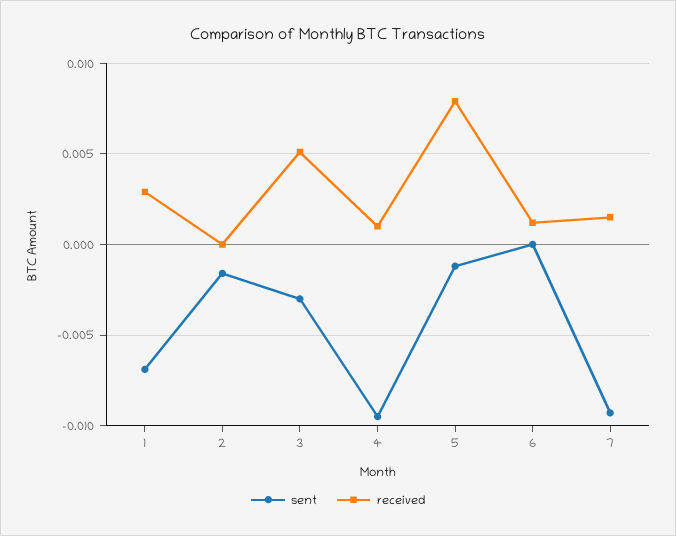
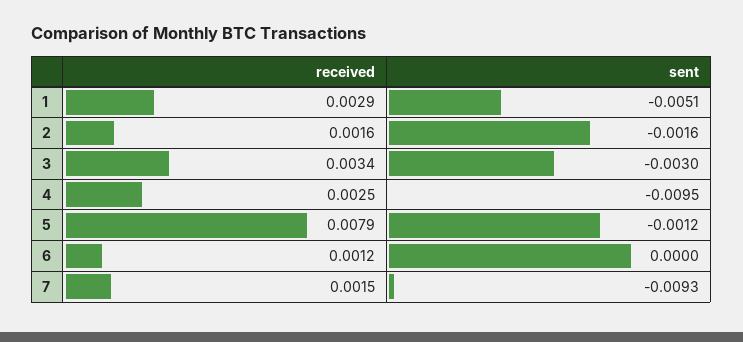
  {
    "sent": {
-     "1": -0.007,
+     "1": -0.0051,
      "2": -0.0016,
      "3": -0.003,
      "4": -0.0095,
      "5": -0.0012,
      "6": 0,
      "7": -0.0093
    },
    "received": {
      "1": 0.0029,
-     "2": 0,
+     "2": 0.0016,
-     "3": 0.005,
+     "3": 0.0034,
-     "4": 0.001,
+     "4": 0.0025,
      "5": 0.0079,
      "6": 0.0012,
      "7": 0.0015
    }
  }

